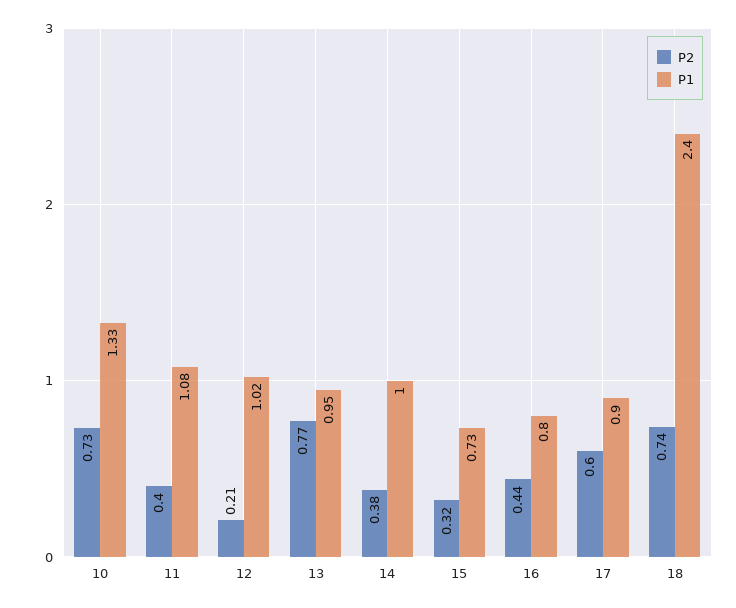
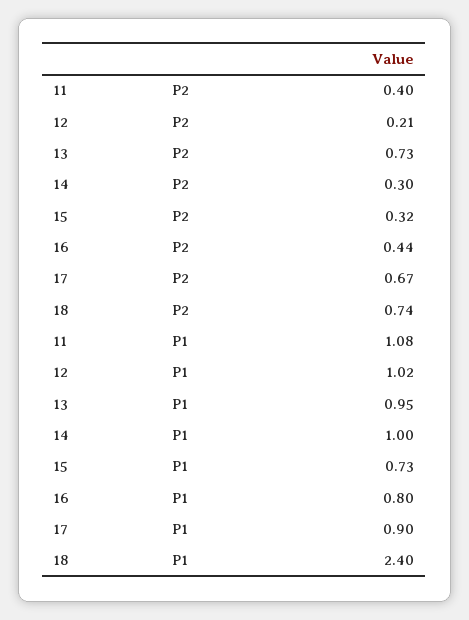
  {
    "P2": {
-     "10": 0.73,
      "11": 0.4,
      "12": 0.21,
-     "13": 0.77,
+     "13": 0.73,
-     "14": 0.38,
+     "14": 0.3,
      "15": 0.32,
      "16": 0.44,
-     "17": 0.6,
+     "17": 0.67,
      "18": 0.74
    },
    "P1": {
-     "10": 1.33,
      "11": 1.08,
      "12": 1.02,
      "13": 0.95,
      "14": 1,
      "15": 0.73,
      "16": 0.8,
      "17": 0.9,
      "18": 2.4
    }
  }

